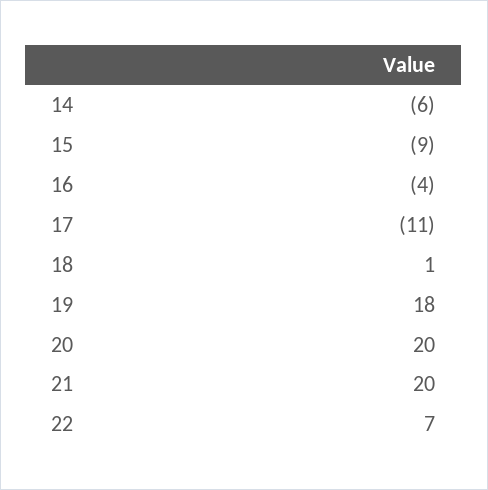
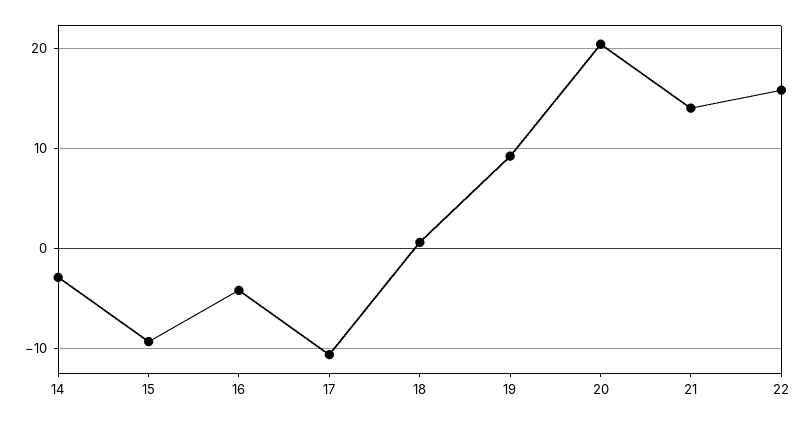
  {
-   "14": -6,
+   "14": -3,
    "15": -9,
    "16": -4,
    "17": -11,
    "18": 1,
-   "19": 18,
+   "19": 9,
    "20": 20,
-   "21": 20,
+   "21": 14,
-   "22": 7
+   "22": 16
  }

